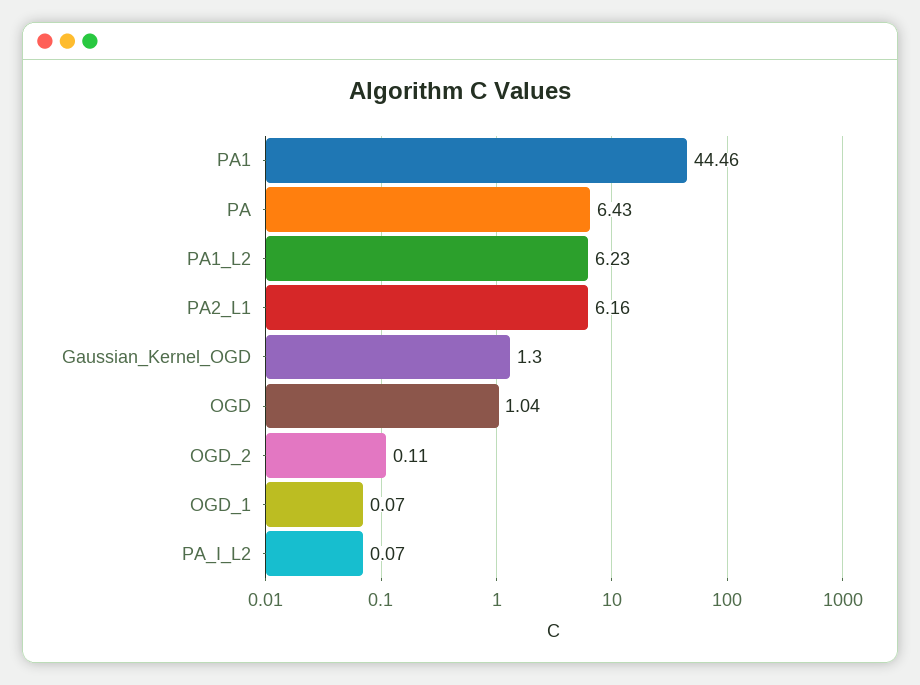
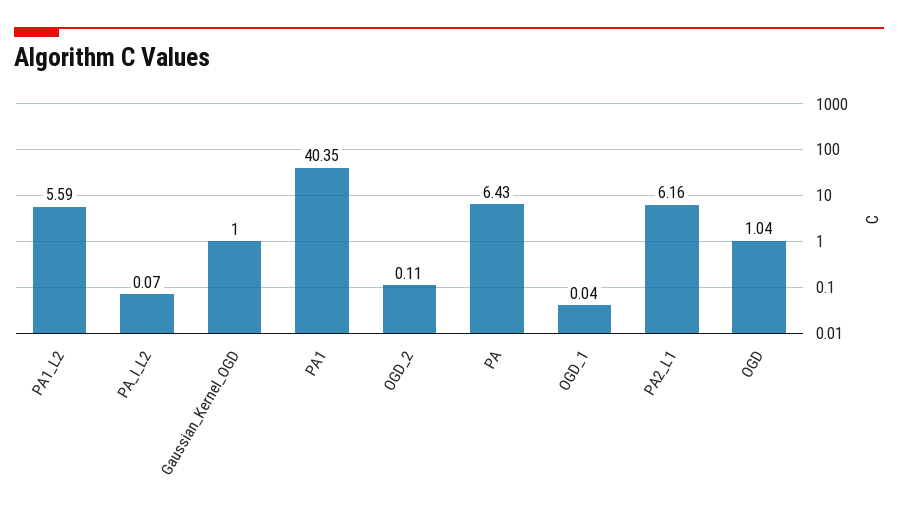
  {
-   "PA1": 44.46,
+   "PA1": 40.35,
    "PA": 6.43,
-   "PA1_L2": 6.23,
+   "PA1_L2": 5.59,
    "PA2_L1": 6.16,
-   "Gaussian_Kernel_OGD": 1.3,
+   "Gaussian_Kernel_OGD": 1,
    "OGD": 1.04,
    "OGD_2": 0.11,
-   "OGD_1": 0.07,
+   "OGD_1": 0.04,
    "PA_I_L2": 0.07
  }

